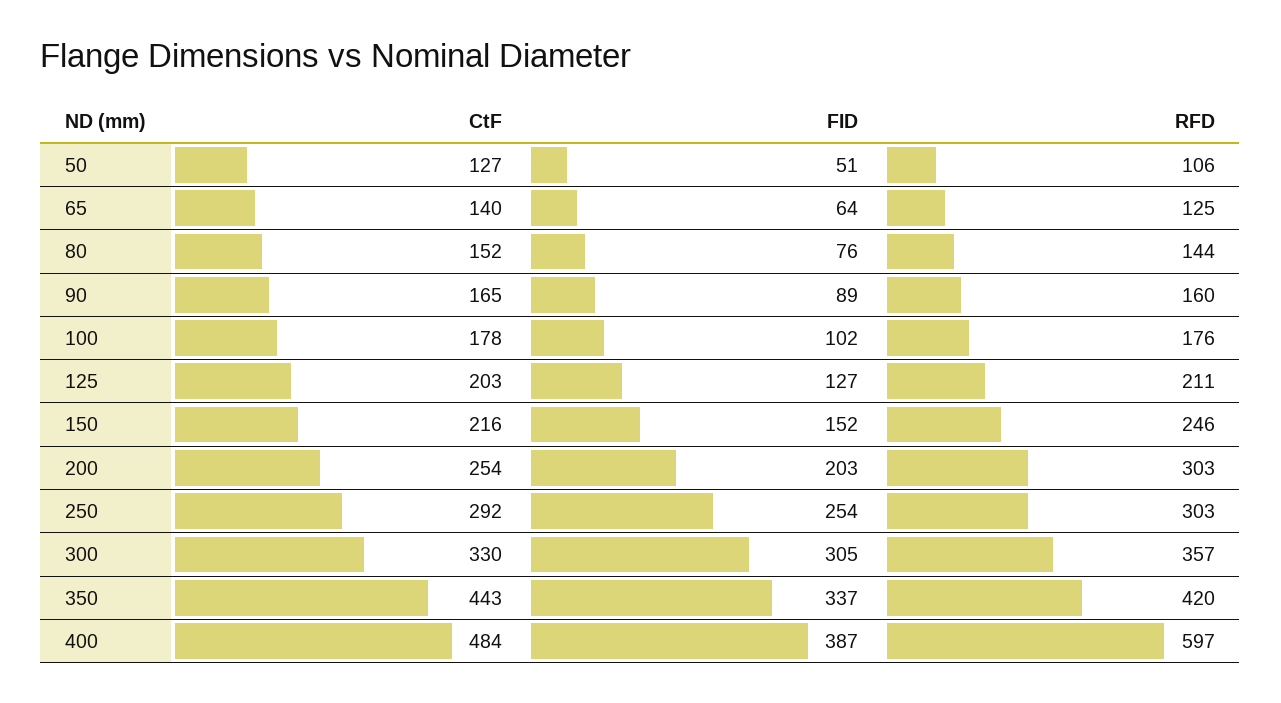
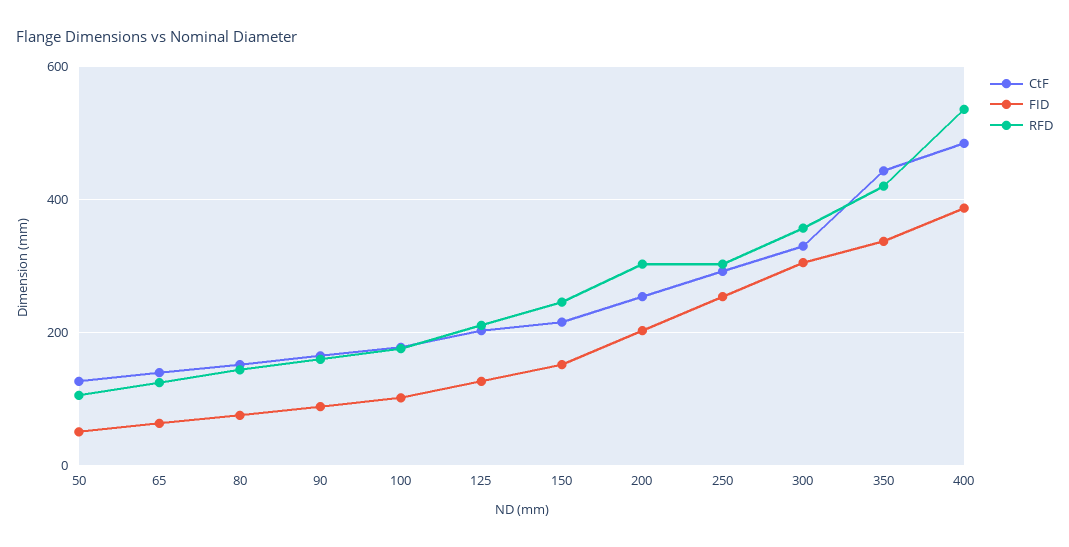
  {
    "CtF": {
      "50": 127,
      "65": 140,
      "80": 152,
      "90": 165,
      "100": 178,
      "125": 203,
      "150": 216,
      "200": 254,
      "250": 292,
      "300": 330,
      "350": 443,
      "400": 484
    },
    "FID": {
      "50": 51,
      "65": 64,
      "80": 76,
      "90": 89,
      "100": 102,
      "125": 127,
      "150": 152,
      "200": 203,
      "250": 254,
      "300": 305,
      "350": 337,
      "400": 387
    },
    "RFD": {
      "50": 106,
      "65": 125,
      "80": 144,
      "90": 160,
      "100": 176,
      "125": 211,
      "150": 246,
      "200": 303,
      "250": 303,
      "300": 357,
      "350": 420,
-     "400": 597
+     "400": 540
    }
  }

